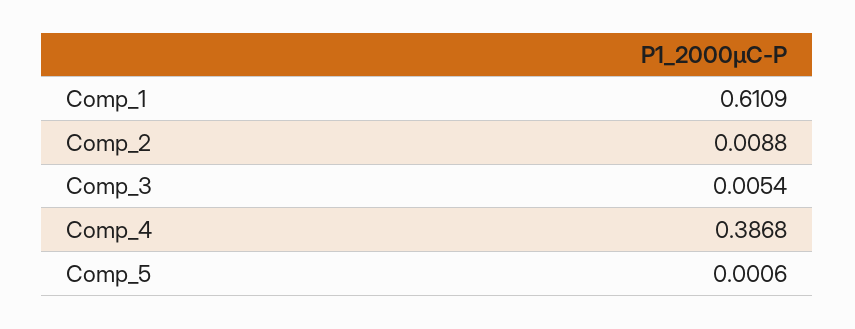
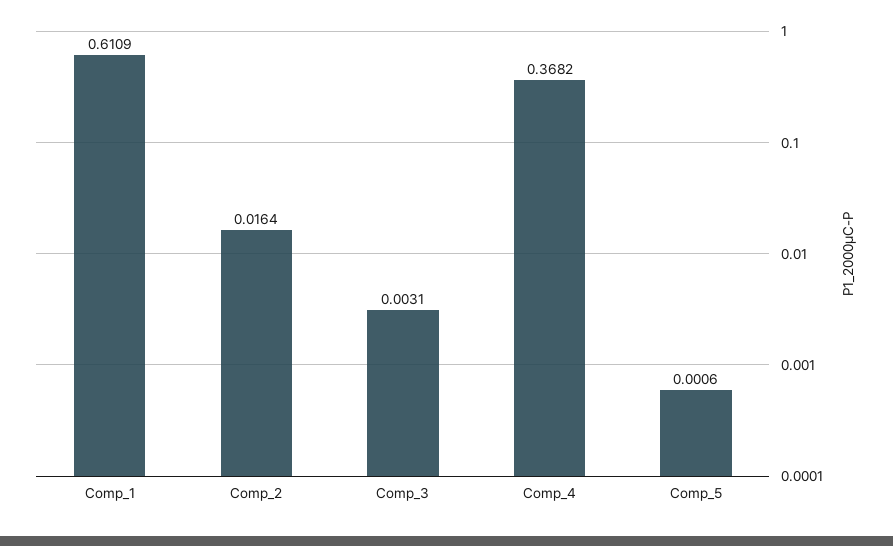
  {
    "Comp_1": 0.6109,
-   "Comp_2": 0.0088,
+   "Comp_2": 0.0164,
-   "Comp_3": 0.0054,
+   "Comp_3": 0.0031,
-   "Comp_4": 0.3868,
+   "Comp_4": 0.3682,
    "Comp_5": 0.0006
  }

